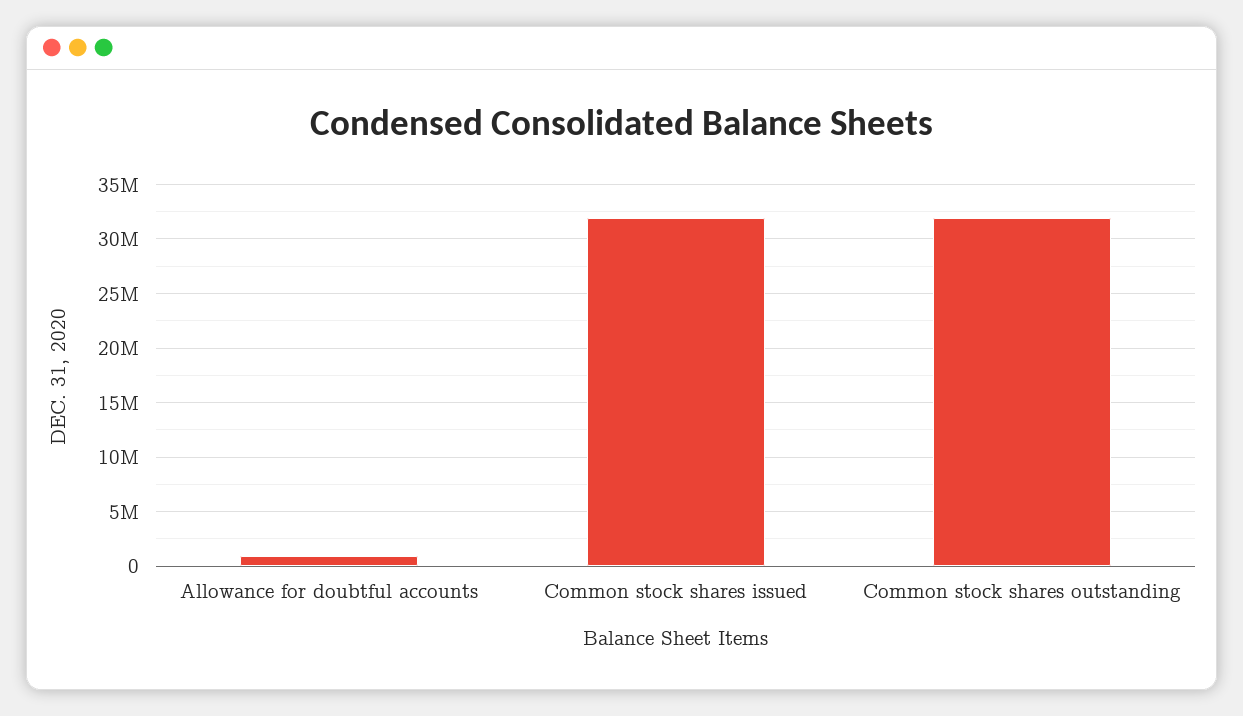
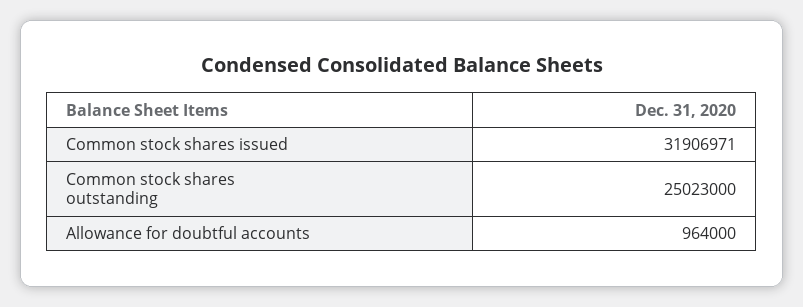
  {
    "Allowance for doubtful accounts": 964000,
    "Common stock shares issued": 31906971,
-   "Common stock shares outstanding": 32000000
+   "Common stock shares outstanding": 25023000
  }

